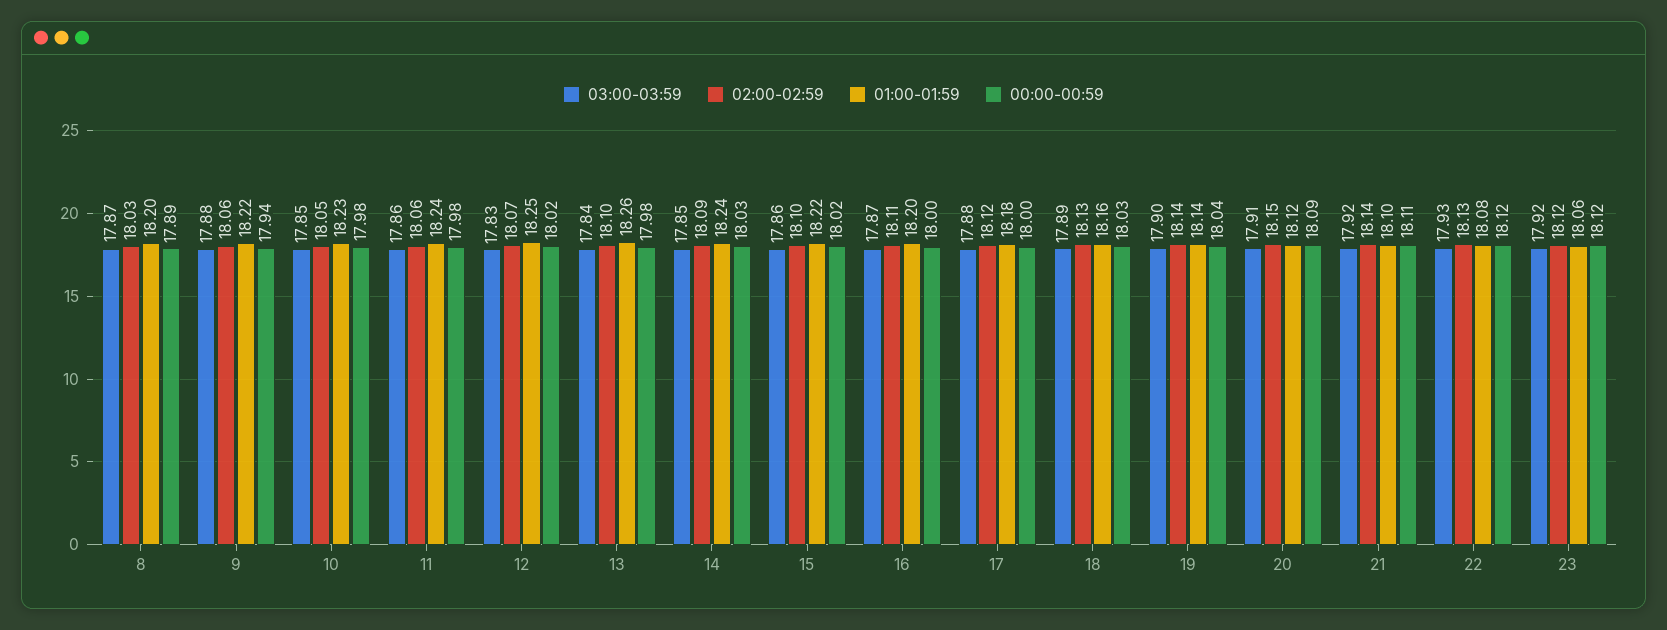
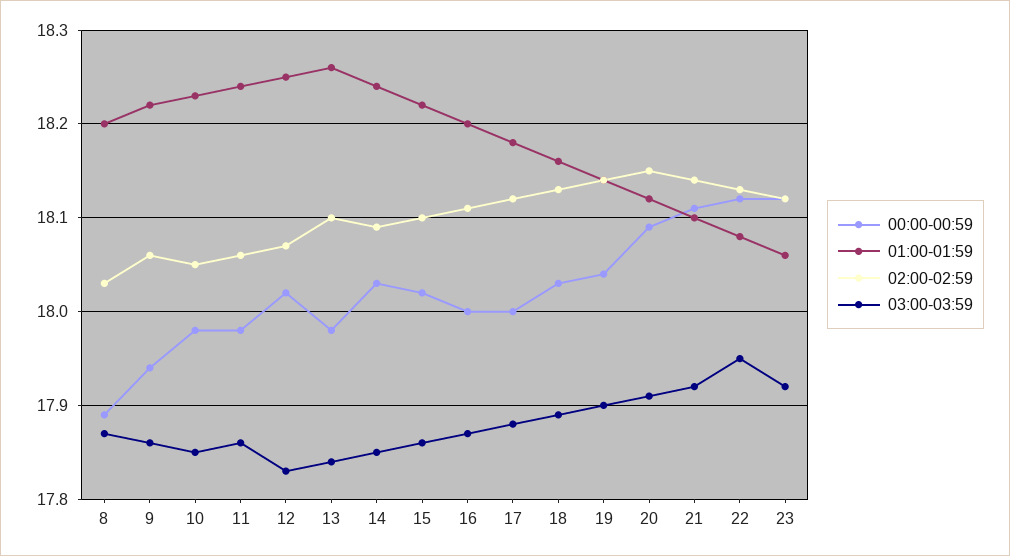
  {
    "03:00-03:59": {
      "8": 17.87,
-     "9": 17.88,
+     "9": 17.86,
      "10": 17.85,
      "11": 17.86,
      "12": 17.83,
      "13": 17.84,
      "14": 17.85,
      "15": 17.86,
      "16": 17.87,
      "17": 17.88,
      "18": 17.89,
      "19": 17.9,
      "20": 17.91,
      "21": 17.92,
-     "22": 17.93,
+     "22": 17.95,
      "23": 17.92
    },
    "02:00-02:59": {
      "8": 18.03,
      "9": 18.06,
      "10": 18.05,
      "11": 18.06,
      "12": 18.07,
      "13": 18.1,
      "14": 18.09,
      "15": 18.1,
      "16": 18.11,
      "17": 18.12,
      "18": 18.13,
      "19": 18.14,
      "20": 18.15,
      "21": 18.14,
      "22": 18.13,
      "23": 18.12
    },
    "01:00-01:59": {
      "8": 18.2,
      "9": 18.22,
      "10": 18.23,
      "11": 18.24,
      "12": 18.25,
      "13": 18.26,
      "14": 18.24,
      "15": 18.22,
      "16": 18.2,
      "17": 18.18,
      "18": 18.16,
      "19": 18.14,
      "20": 18.12,
      "21": 18.1,
      "22": 18.08,
      "23": 18.06
    },
    "00:00-00:59": {
      "8": 17.89,
      "9": 17.94,
      "10": 17.98,
      "11": 17.98,
      "12": 18.02,
      "13": 17.98,
      "14": 18.03,
      "15": 18.02,
      "16": 18,
      "17": 18,
      "18": 18.03,
      "19": 18.04,
      "20": 18.09,
      "21": 18.11,
      "22": 18.12,
      "23": 18.12
    }
  }

